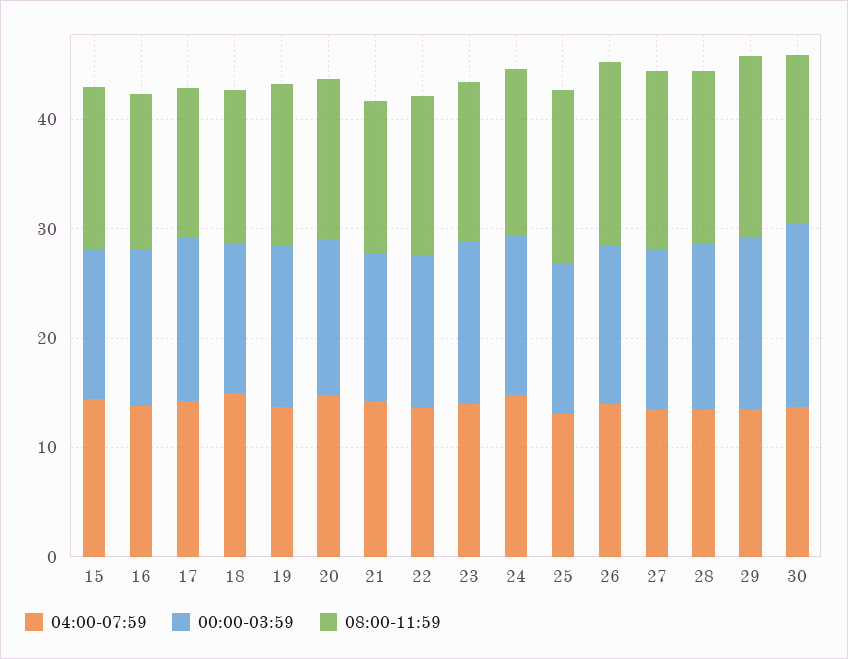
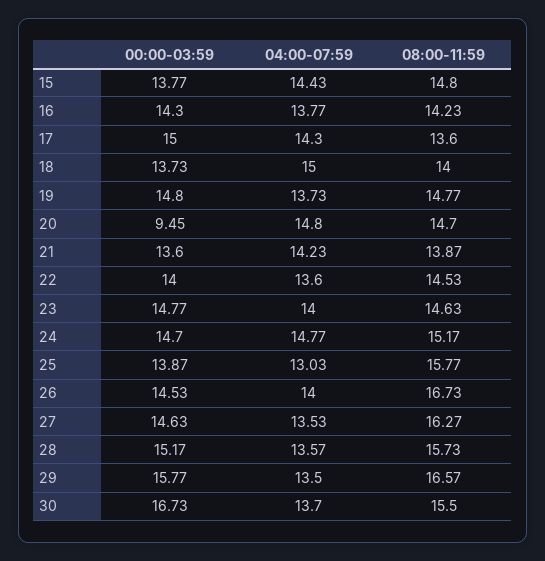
  {
    "04:00-07:59": {
      "15": 14.43,
      "16": 13.77,
      "17": 14.3,
      "18": 15,
      "19": 13.73,
      "20": 14.8,
      "21": 14.23,
      "22": 13.6,
      "23": 14,
      "24": 14.77,
      "25": 13.03,
      "26": 14,
      "27": 13.53,
      "28": 13.57,
      "29": 13.5,
      "30": 13.7
    },
    "00:00-03:59": {
      "15": 13.77,
      "16": 14.3,
      "17": 15,
      "18": 13.73,
      "19": 14.8,
-     "20": 14,
+     "20": 9.45,
      "21": 13.6,
      "22": 14,
      "23": 14.77,
      "24": 14.7,
      "25": 13.87,
      "26": 14.53,
      "27": 14.63,
      "28": 15.17,
      "29": 15.77,
      "30": 16.73
    },
    "08:00-11:59": {
      "15": 14.8,
      "16": 14.23,
      "17": 13.6,
      "18": 14,
      "19": 14.77,
      "20": 14.7,
      "21": 13.87,
      "22": 14.53,
      "23": 14.63,
      "24": 15.17,
      "25": 15.77,
      "26": 16.73,
      "27": 16.27,
      "28": 15.73,
      "29": 16.57,
      "30": 15.5
    }
  }

